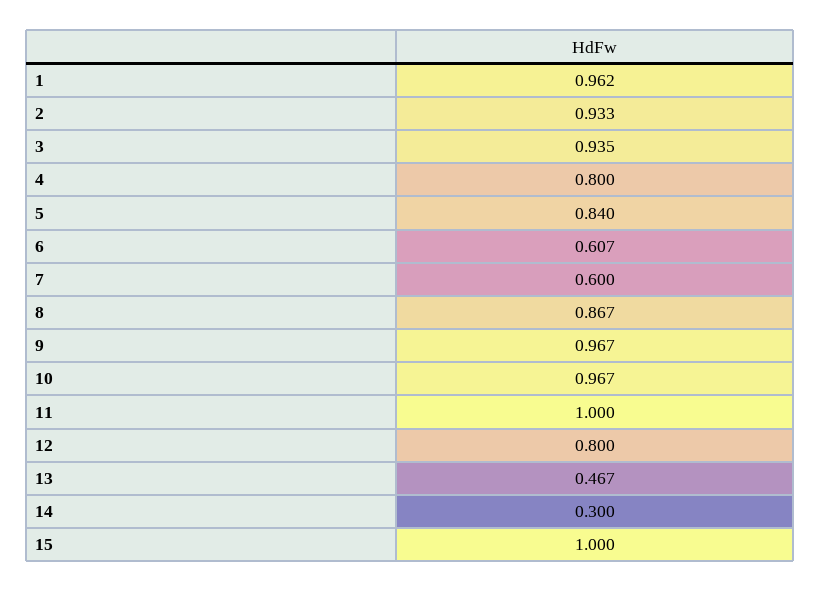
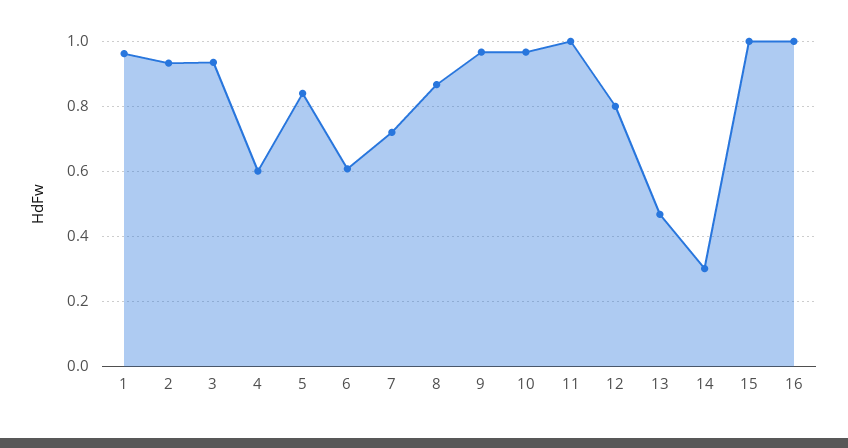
  {
    "1": 0.962,
    "2": 0.933,
    "3": 0.935,
-   "4": 0.8,
+   "4": 0.6,
    "5": 0.84,
    "6": 0.607,
-   "7": 0.6,
+   "7": 0.72,
    "8": 0.867,
    "9": 0.967,
    "10": 0.967,
    "11": 1,
    "12": 0.8,
    "13": 0.467,
    "14": 0.3,
-   "15": 1
+   "15": 1,
+   "16": 1
  }

